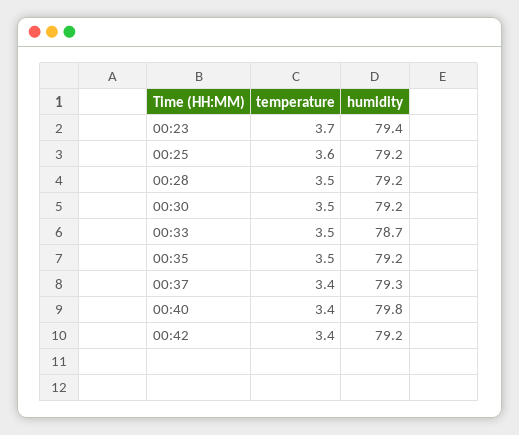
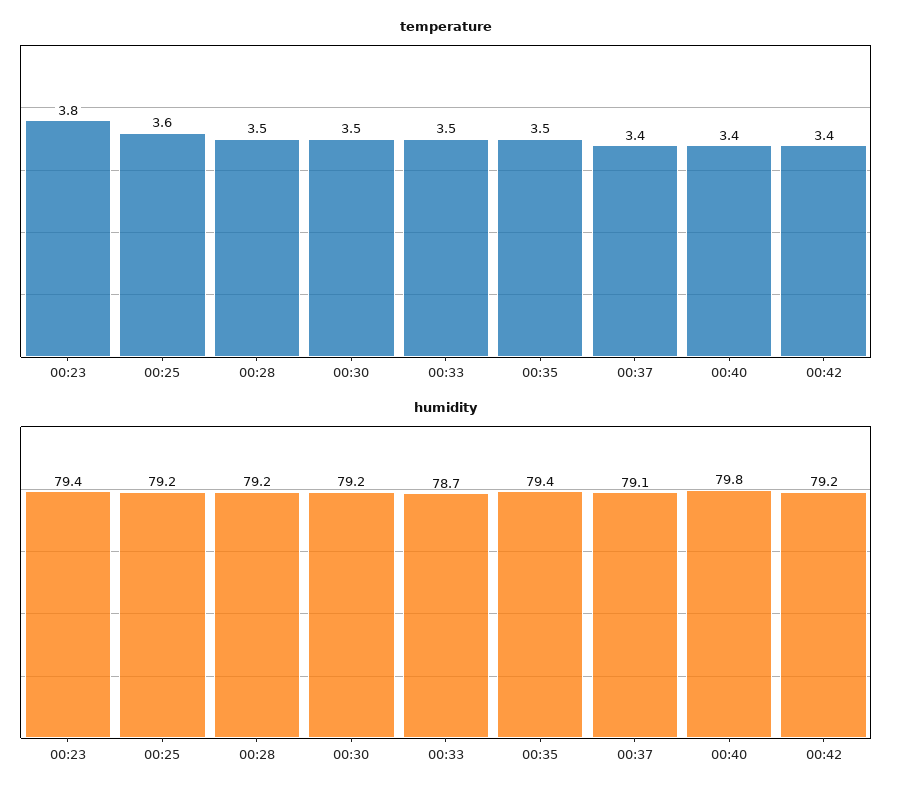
  {
    "temperature": {
-     "00:23": 3.7,
+     "00:23": 3.8,
      "00:25": 3.6,
      "00:28": 3.5,
      "00:30": 3.5,
      "00:33": 3.5,
      "00:35": 3.5,
      "00:37": 3.4,
      "00:40": 3.4,
      "00:42": 3.4
    },
    "humidity": {
      "00:23": 79.4,
      "00:25": 79.2,
      "00:28": 79.2,
      "00:30": 79.2,
      "00:33": 78.7,
-     "00:35": 79.2,
+     "00:35": 79.4,
-     "00:37": 79.3,
+     "00:37": 79.1,
      "00:40": 79.8,
      "00:42": 79.2
    }
  }

